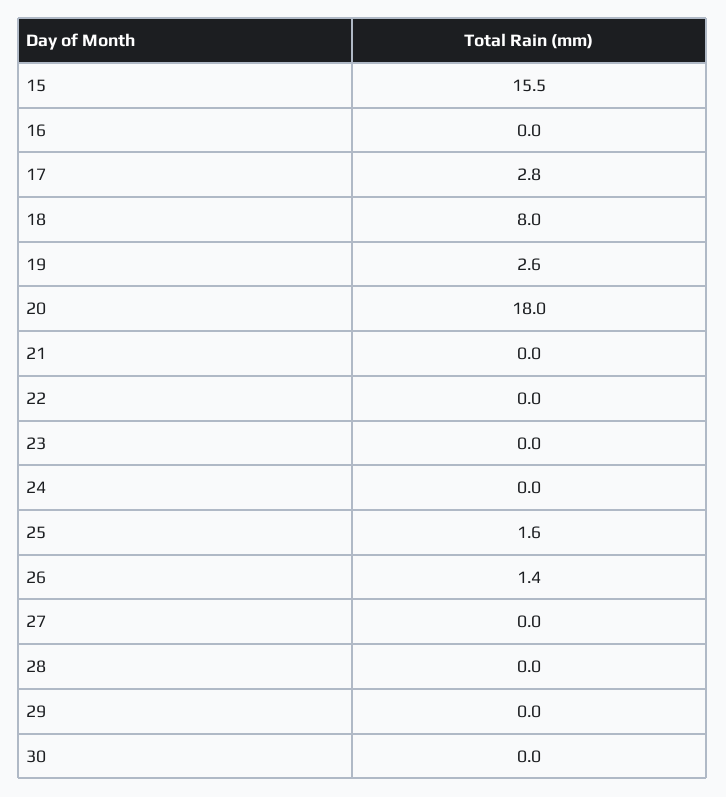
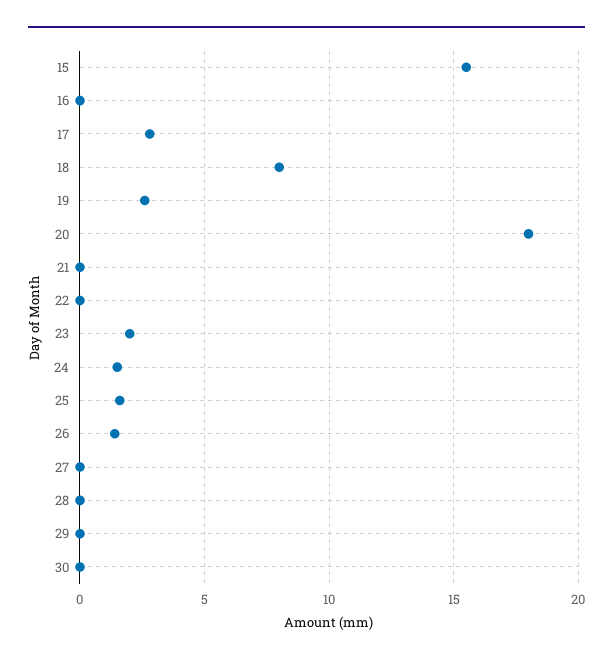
  {
    "15": 15.5,
    "16": 0,
    "17": 2.8,
    "18": 8,
    "19": 2.6,
    "20": 18,
    "21": 0,
    "22": 0,
-   "23": 0,
+   "23": 2,
-   "24": 0,
+   "24": 1.5,
    "25": 1.6,
    "26": 1.4,
    "27": 0,
    "28": 0,
    "29": 0,
    "30": 0
  }

